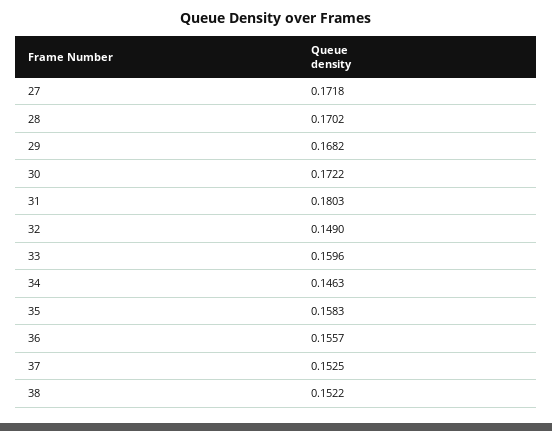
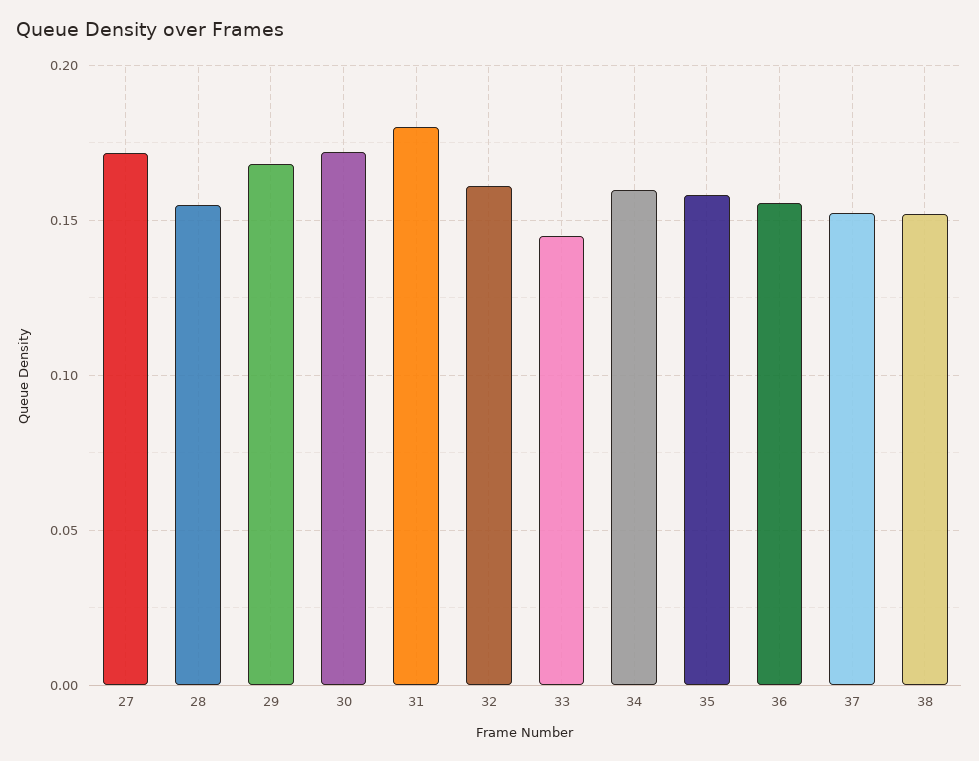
  {
    "27": 0.1718,
-   "28": 0.1702,
+   "28": 0.155,
    "29": 0.1682,
    "30": 0.1722,
    "31": 0.1803,
-   "32": 0.149,
+   "32": 0.16,
-   "33": 0.1596,
+   "33": 0.145,
-   "34": 0.1463,
+   "34": 0.16,
    "35": 0.1583,
    "36": 0.1557,
    "37": 0.1525,
    "38": 0.1522
  }

